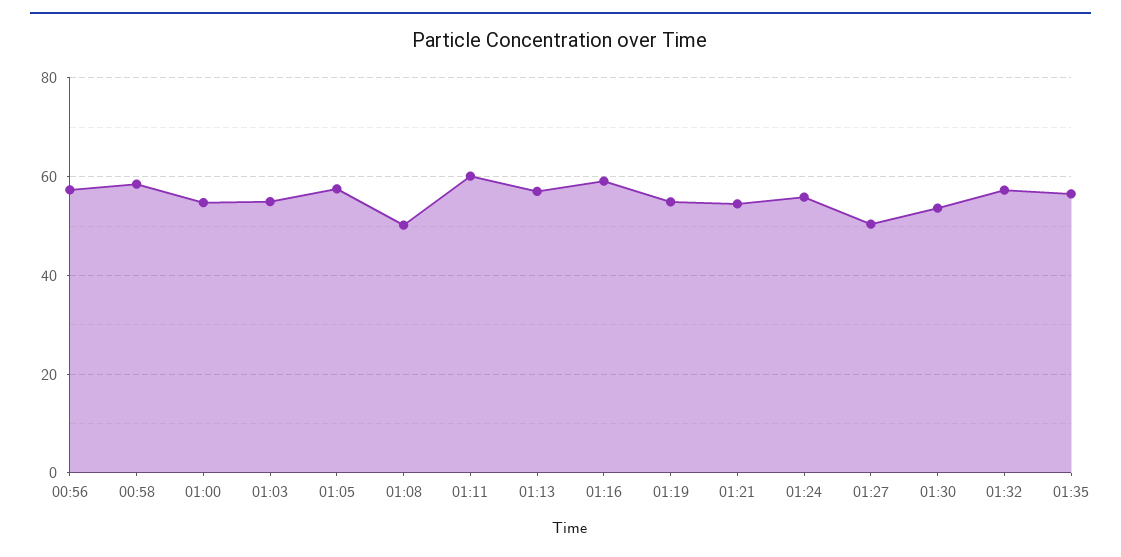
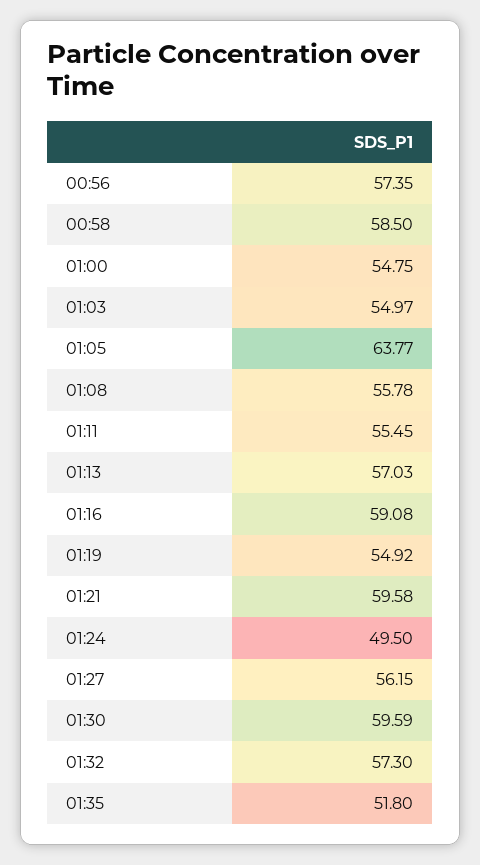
  {
    "00:56": 57.35,
    "00:58": 58.5,
    "01:00": 54.75,
    "01:03": 54.97,
-   "01:05": 58,
+   "01:05": 63.77,
-   "01:08": 50,
+   "01:08": 55.78,
-   "01:11": 60,
+   "01:11": 55.45,
    "01:13": 57.03,
    "01:16": 59.08,
    "01:19": 54.92,
-   "01:21": 54,
+   "01:21": 59.58,
-   "01:24": 56,
+   "01:24": 49.5,
-   "01:27": 50,
+   "01:27": 56.15,
-   "01:30": 54,
+   "01:30": 59.59,
    "01:32": 57.3,
-   "01:35": 56
+   "01:35": 51.8
  }

